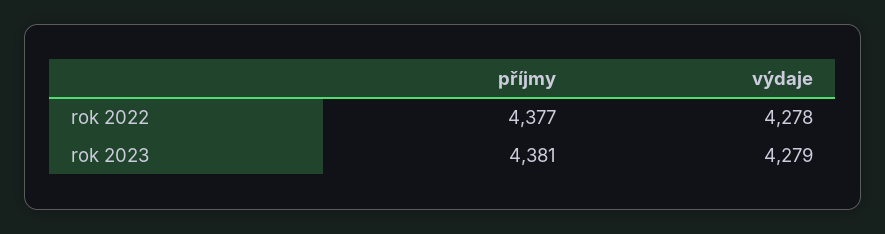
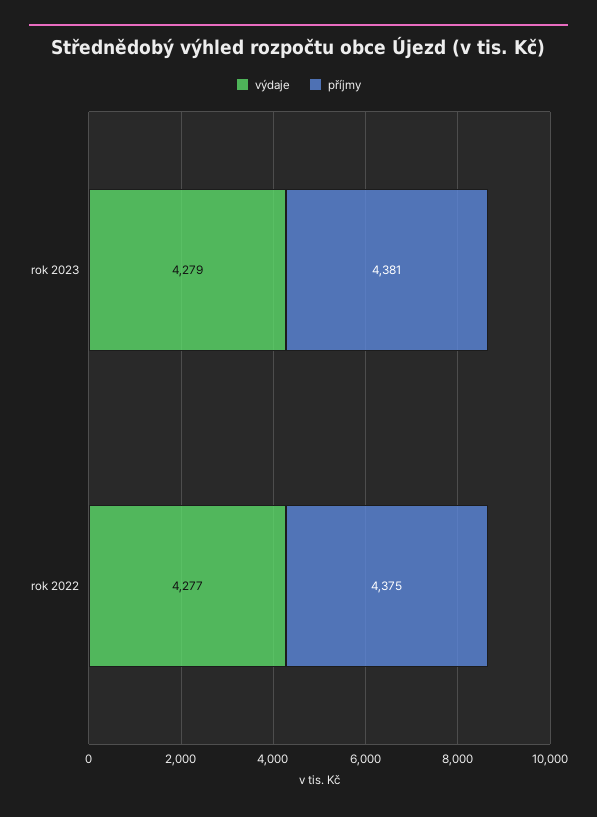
  {
    "příjmy": {
-     "rok 2022": 4377,
+     "rok 2022": 4375,
      "rok 2023": 4381
    },
    "výdaje": {
-     "rok 2022": 4278,
+     "rok 2022": 4277,
      "rok 2023": 4279
    }
  }

